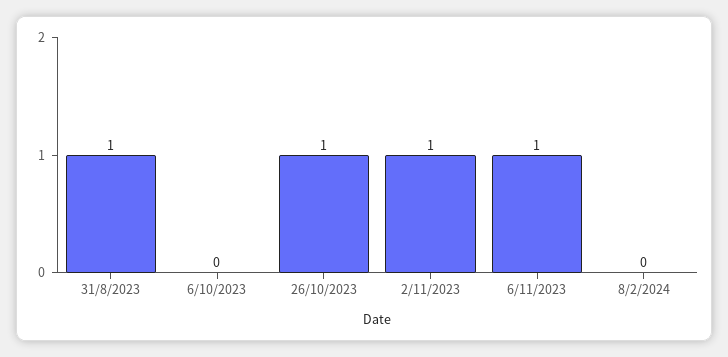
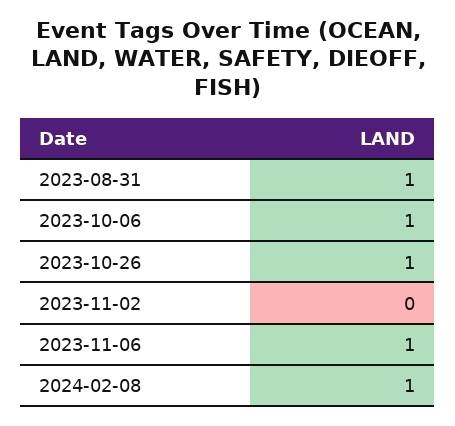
  {
    "31/8/2023": 1,
-   "6/10/2023": 0,
+   "6/10/2023": 1,
    "26/10/2023": 1,
-   "2/11/2023": 1,
+   "2/11/2023": 0,
    "6/11/2023": 1,
-   "8/2/2024": 0
+   "8/2/2024": 1
  }

